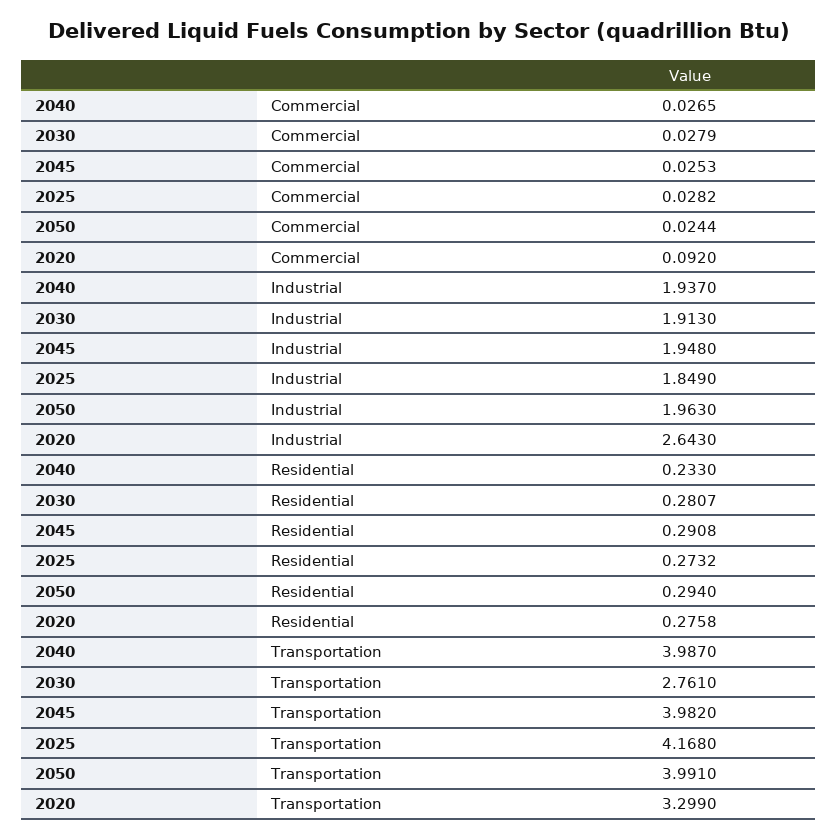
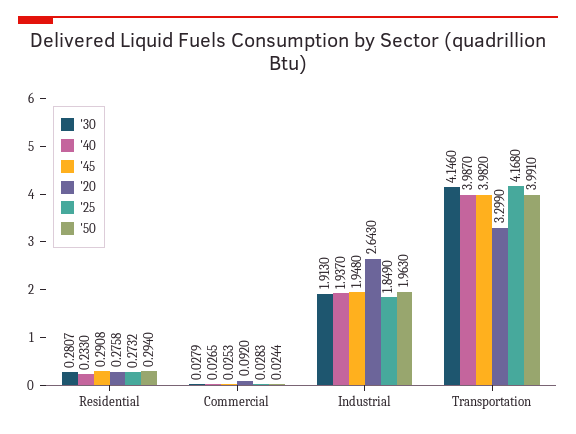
  {
    "2040": {
      "Commercial": 0.0265,
      "Industrial": 1.937,
      "Residential": 0.233,
      "Transportation": 3.987
    },
    "2030": {
      "Commercial": 0.0279,
      "Industrial": 1.913,
      "Residential": 0.2807,
-     "Transportation": 2.761
+     "Transportation": 4.146
    },
    "2045": {
      "Commercial": 0.0253,
      "Industrial": 1.948,
      "Residential": 0.2908,
      "Transportation": 3.982
    },
    "2025": {
-     "Commercial": 0.0282,
+     "Commercial": 0.0283,
      "Industrial": 1.849,
      "Residential": 0.2732,
      "Transportation": 4.168
    },
    "2050": {
      "Commercial": 0.0244,
      "Industrial": 1.963,
      "Residential": 0.294,
      "Transportation": 3.991
    },
    "2020": {
      "Commercial": 0.092,
      "Industrial": 2.643,
      "Residential": 0.2758,
      "Transportation": 3.299
    }
  }

